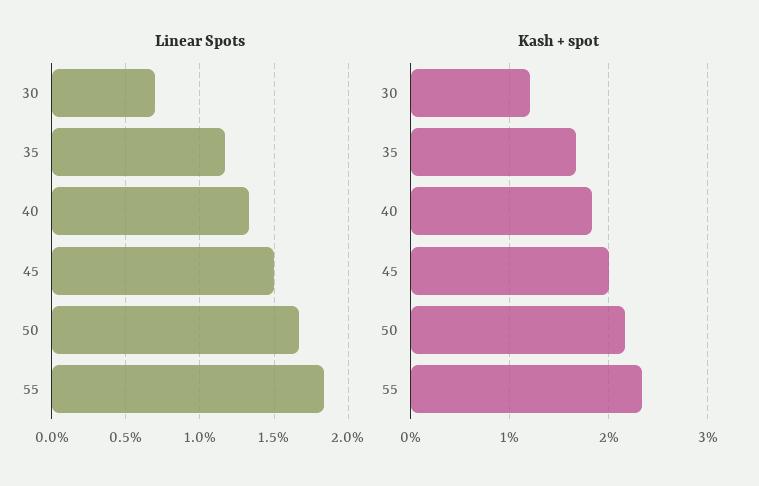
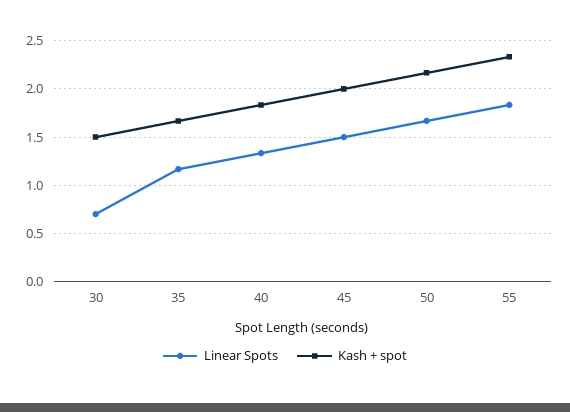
  {
    "Linear Spots": {
      "30": 0.7,
      "35": 1.15,
      "40": 1.35,
      "45": 1.5,
      "50": 1.65,
      "55": 1.85
    },
    "Kash + spot": {
-     "30": 1.2,
+     "30": 1.5,
      "35": 1.7,
      "40": 1.8,
      "45": 2,
      "50": 2.2,
      "55": 2.3
    }
  }

